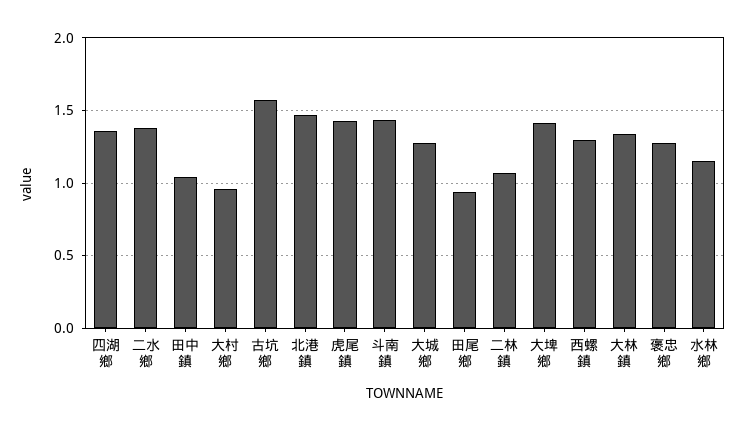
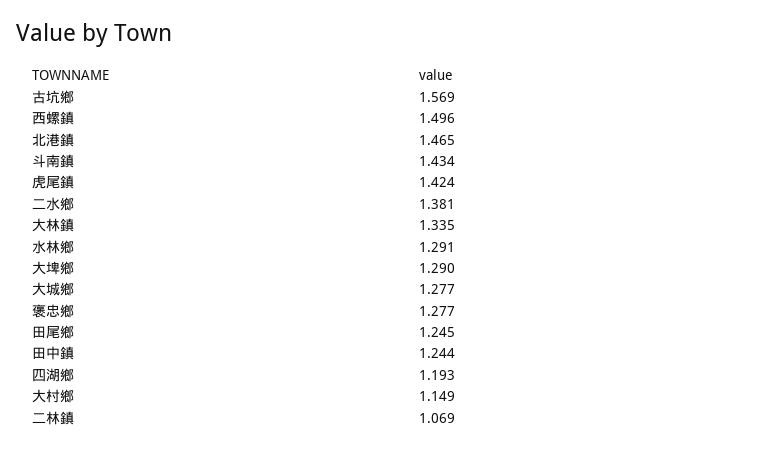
  {
-   "四湖鄉": 1.35,
+   "四湖鄉": 1.193,
    "二水鄉": 1.381,
-   "田中鎮": 1.05,
+   "田中鎮": 1.244,
-   "大村鄉": 0.95,
+   "大村鄉": 1.149,
    "古坑鄉": 1.569,
    "北港鎮": 1.465,
    "虎尾鎮": 1.424,
    "斗南鎮": 1.434,
    "大城鄉": 1.277,
-   "田尾鄉": 0.95,
+   "田尾鄉": 1.245,
    "二林鎮": 1.069,
-   "大埤鄉": 1.4,
+   "大埤鄉": 1.29,
-   "西螺鎮": 1.3,
+   "西螺鎮": 1.496,
    "大林鎮": 1.335,
    "褒忠鄉": 1.277,
-   "水林鄉": 1.15
+   "水林鄉": 1.291
  }

